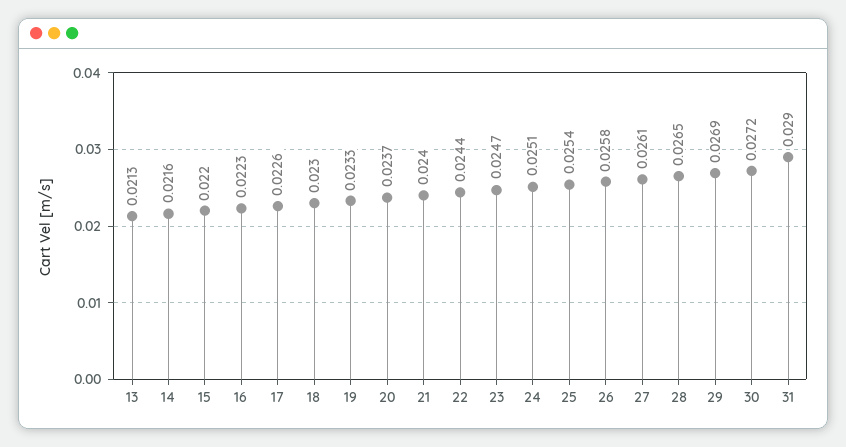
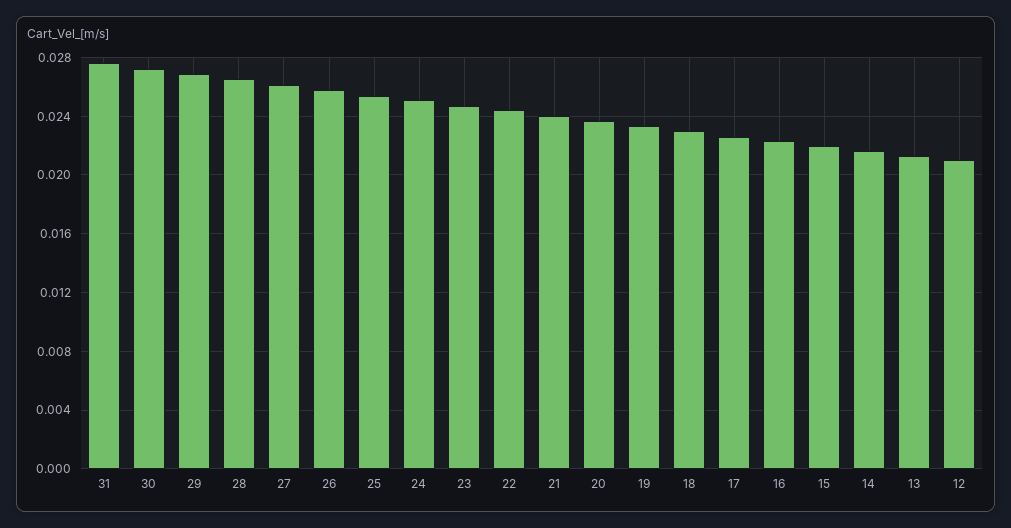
  {
    "13": 0.0213,
    "14": 0.0216,
    "15": 0.022,
    "16": 0.0223,
    "17": 0.0226,
    "18": 0.023,
    "19": 0.0233,
    "20": 0.0237,
    "21": 0.024,
    "22": 0.0244,
    "23": 0.0247,
    "24": 0.0251,
    "25": 0.0254,
    "26": 0.0258,
    "27": 0.0261,
    "28": 0.0265,
    "29": 0.0269,
    "30": 0.0272,
-   "31": 0.029
+   "31": 0.0275,
+   "12": 0.021
  }

